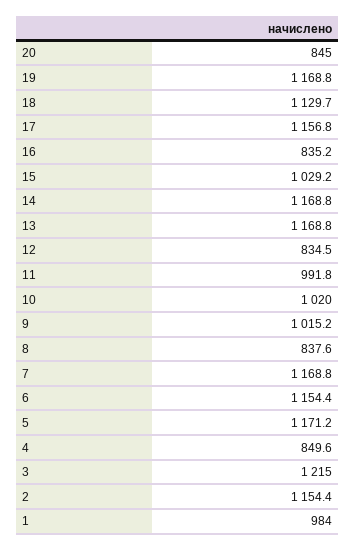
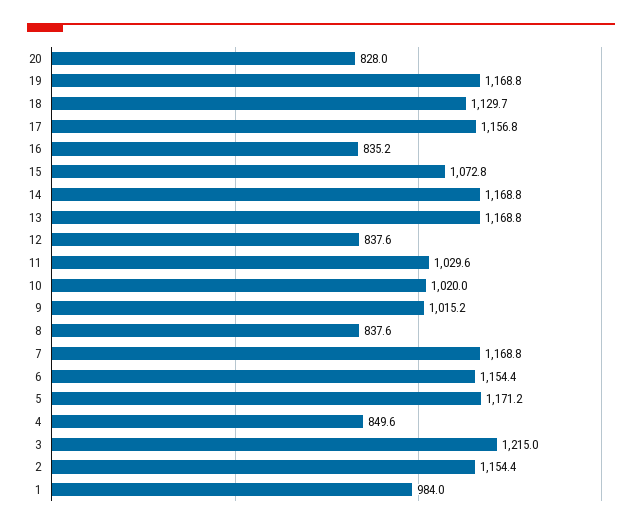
  {
-   "20": 845,
+   "20": 828,
    "19": 1168.8,
    "18": 1129.7,
    "17": 1156.8,
    "16": 835.2,
-   "15": 1029.2,
+   "15": 1072.8,
    "14": 1168.8,
    "13": 1168.8,
-   "12": 834.5,
+   "12": 837.6,
-   "11": 991.8,
+   "11": 1029.6,
    "10": 1020,
    "9": 1015.2,
    "8": 837.6,
    "7": 1168.8,
    "6": 1154.4,
    "5": 1171.2,
    "4": 849.6,
    "3": 1215,
    "2": 1154.4,
    "1": 984
  }

